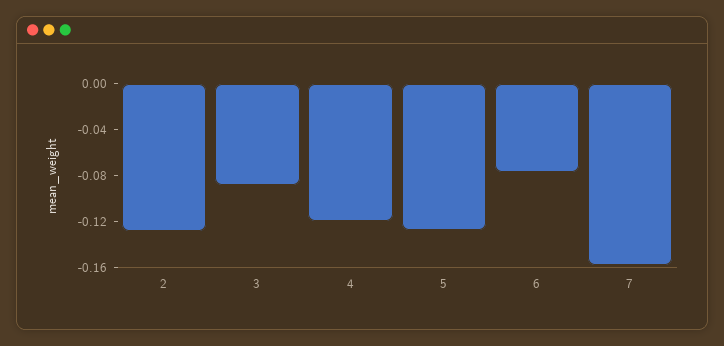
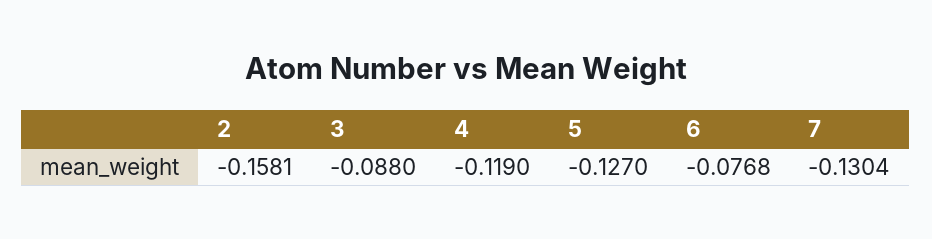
  {
-   "2": -0.13,
+   "2": -0.1581,
    "3": -0.088,
    "4": -0.119,
    "5": -0.127,
    "6": -0.0768,
-   "7": -0.16
+   "7": -0.1304
  }

